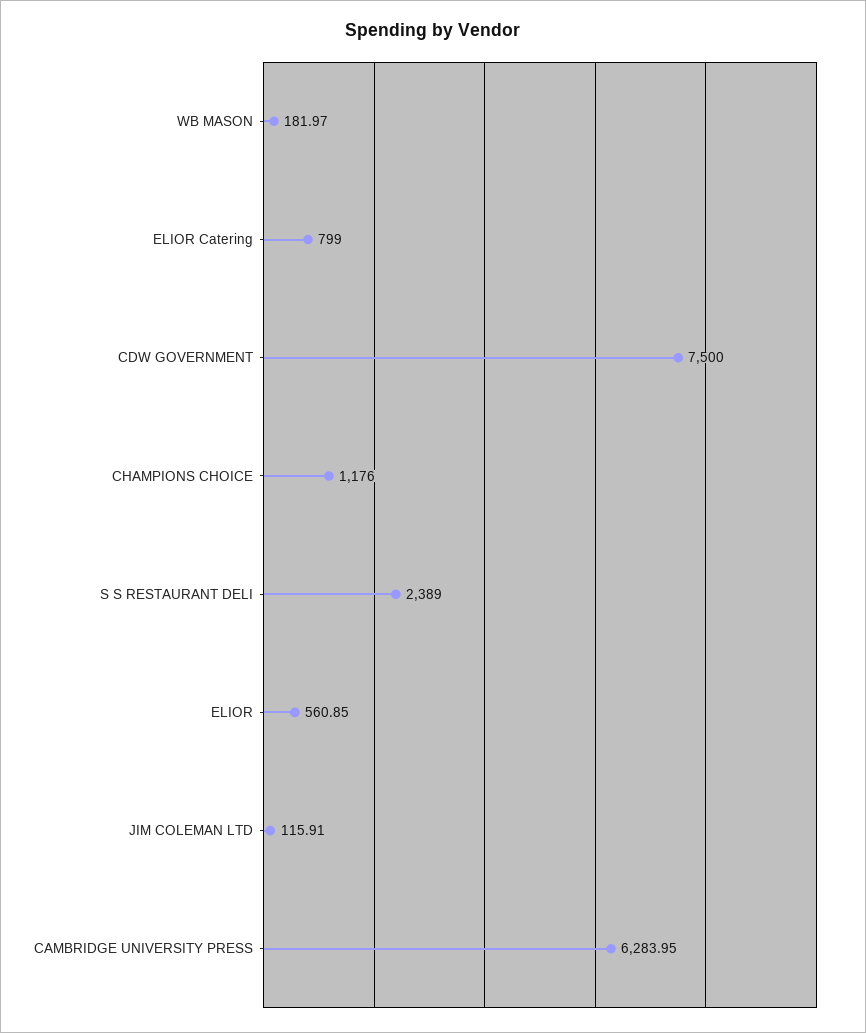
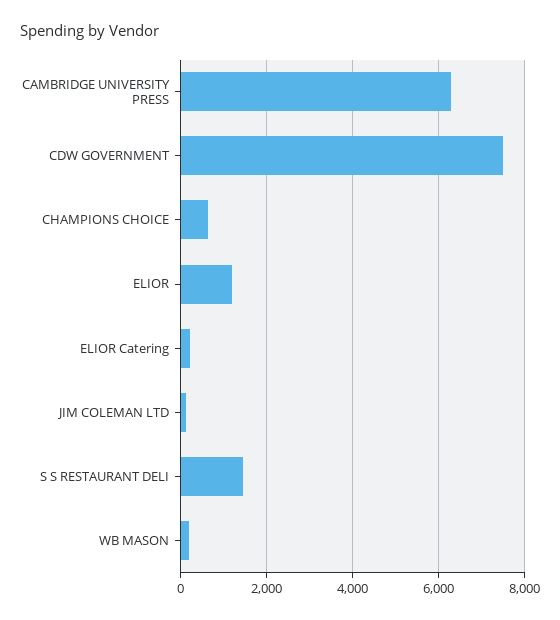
  {
    "WB MASON": 181.97,
-   "ELIOR Catering": 799,
+   "ELIOR Catering": 200,
    "CDW GOVERNMENT": 7500,
-   "CHAMPIONS CHOICE": 1176,
+   "CHAMPIONS CHOICE": 600,
-   "S S RESTAURANT DELI": 2389,
+   "S S RESTAURANT DELI": 1400,
-   "ELIOR": 560.85,
+   "ELIOR": 1200,
    "JIM COLEMAN LTD": 115.91,
    "CAMBRIDGE UNIVERSITY PRESS": 6283.95
  }

